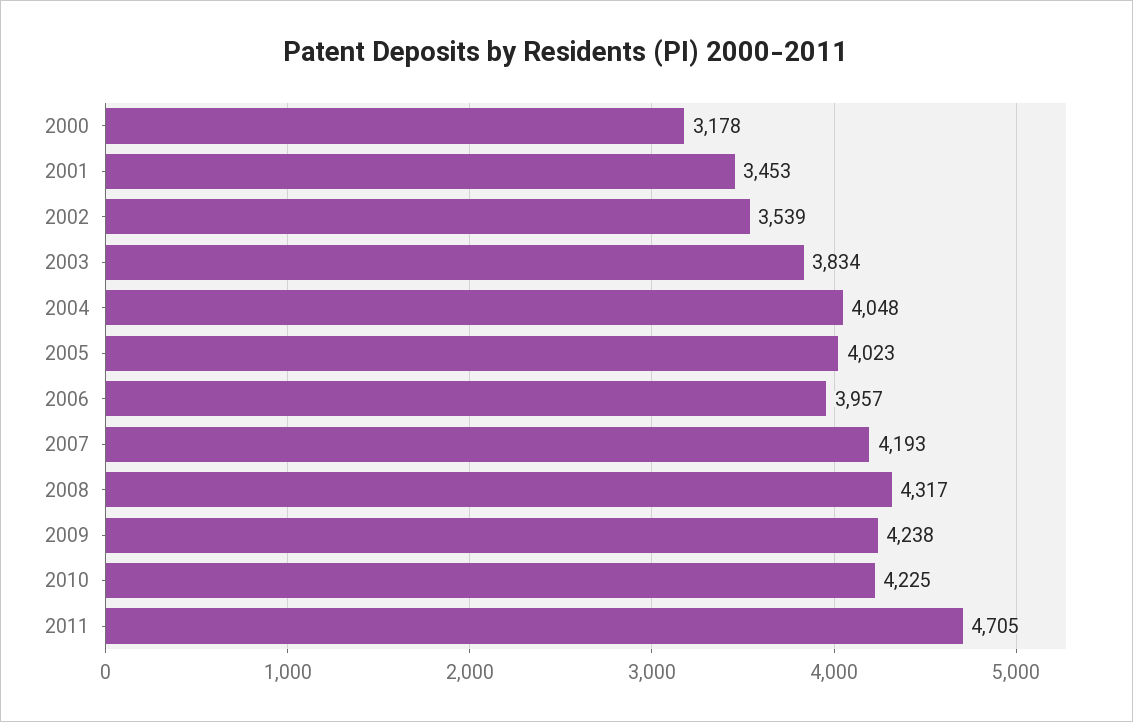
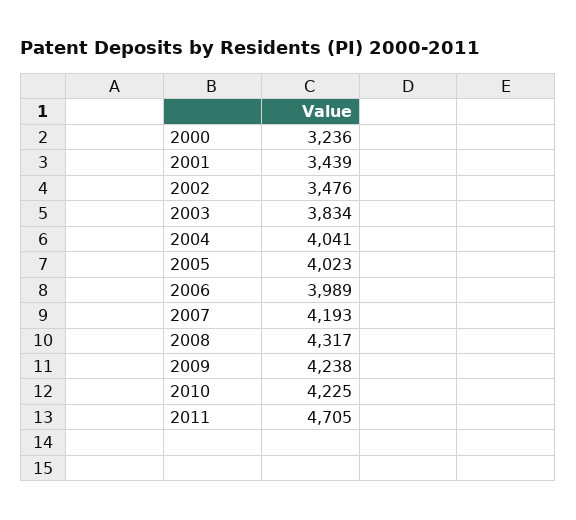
  {
-   "2000": 3178,
+   "2000": 3236,
-   "2001": 3453,
+   "2001": 3439,
-   "2002": 3539,
+   "2002": 3476,
    "2003": 3834,
-   "2004": 4048,
+   "2004": 4041,
    "2005": 4023,
-   "2006": 3957,
+   "2006": 3989,
    "2007": 4193,
    "2008": 4317,
    "2009": 4238,
    "2010": 4225,
    "2011": 4705
  }

